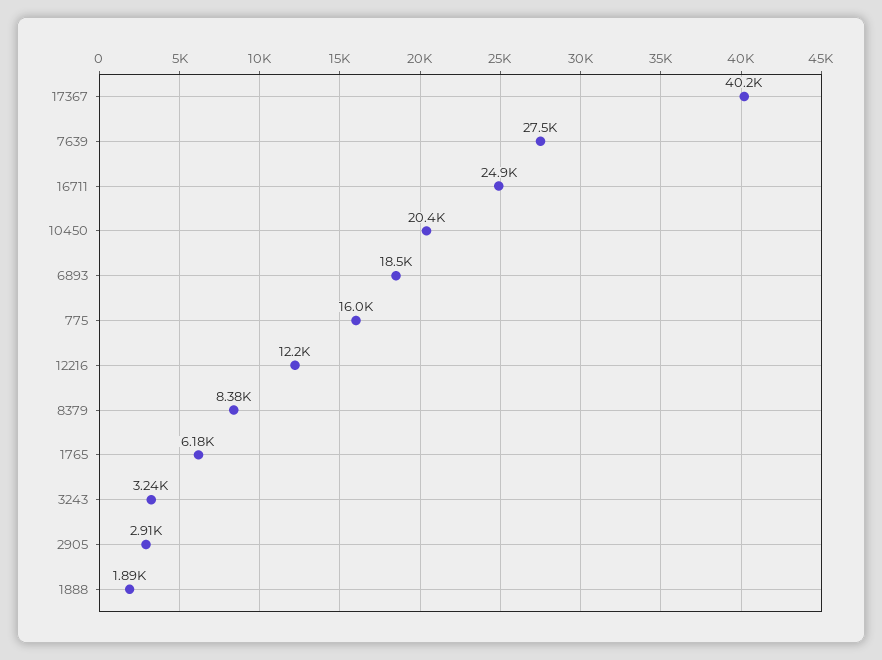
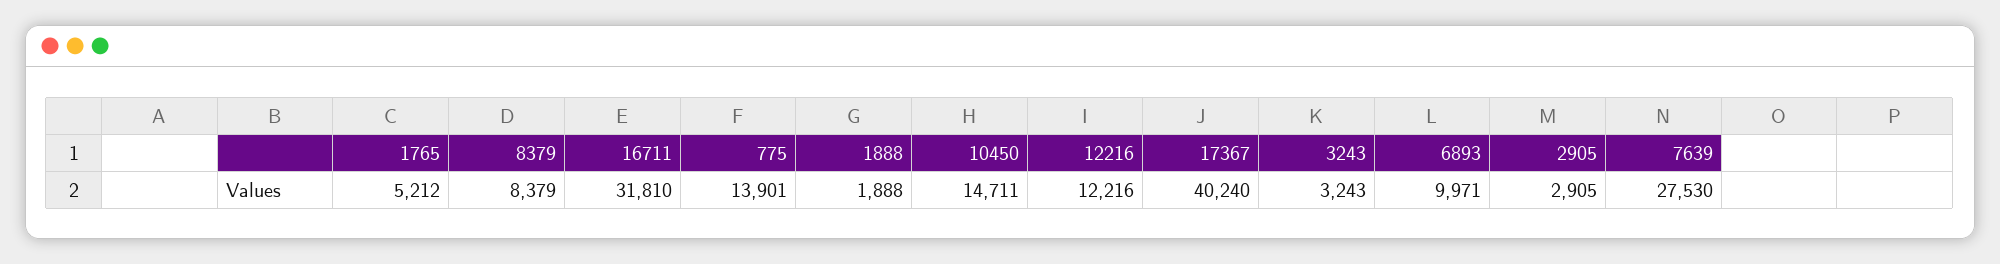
  {
    "17367": 40240,
    "7639": 27530,
-   "16711": 24900,
+   "16711": 31810,
-   "10450": 20400,
+   "10450": 14711,
-   "6893": 18500,
+   "6893": 9971,
-   "775": 16000,
+   "775": 13901,
    "12216": 12216,
    "8379": 8379,
-   "1765": 6180,
+   "1765": 5212,
    "3243": 3243,
    "2905": 2905,
    "1888": 1888
  }

